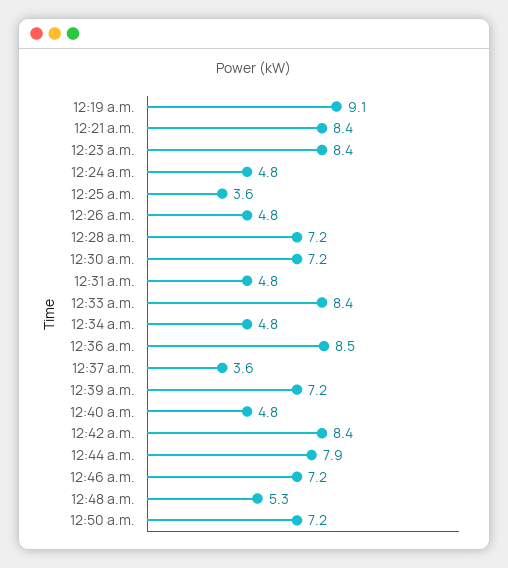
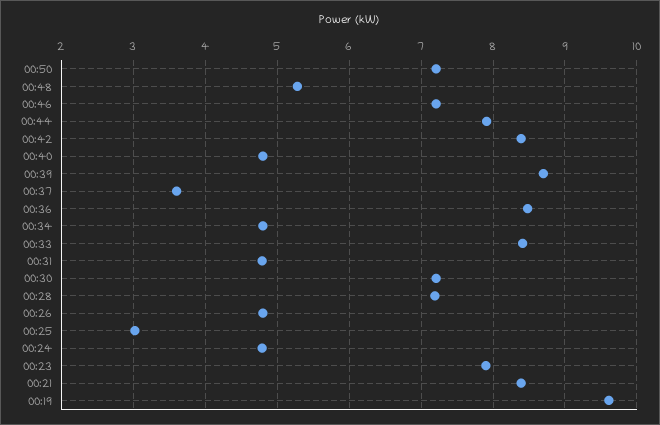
  {
-   "12:19 a.m.": 9.1,
+   "12:19 a.m.": 9.6,
    "12:21 a.m.": 8.4,
-   "12:23 a.m.": 8.4,
+   "12:23 a.m.": 7.9,
    "12:24 a.m.": 4.8,
-   "12:25 a.m.": 3.6,
+   "12:25 a.m.": 3,
    "12:26 a.m.": 4.8,
    "12:28 a.m.": 7.2,
    "12:30 a.m.": 7.2,
    "12:31 a.m.": 4.8,
    "12:33 a.m.": 8.4,
    "12:34 a.m.": 4.8,
    "12:36 a.m.": 8.5,
    "12:37 a.m.": 3.6,
-   "12:39 a.m.": 7.2,
+   "12:39 a.m.": 8.7,
    "12:40 a.m.": 4.8,
    "12:42 a.m.": 8.4,
    "12:44 a.m.": 7.9,
    "12:46 a.m.": 7.2,
    "12:48 a.m.": 5.3,
    "12:50 a.m.": 7.2
  }

